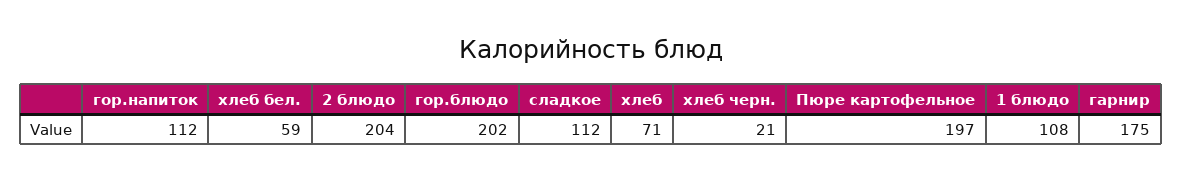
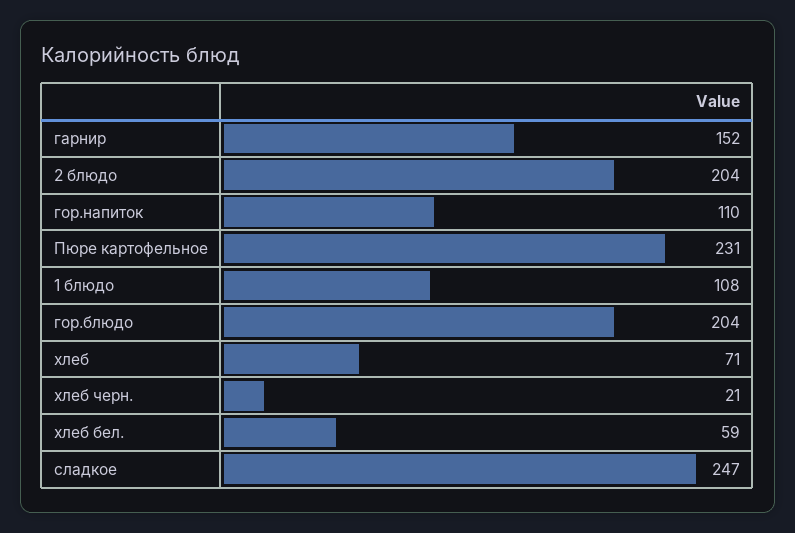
  {
-   "гор.напиток": 112,
+   "гор.напиток": 110,
    "хлеб бел.": 59,
    "2 блюдо": 204,
-   "гор.блюдо": 202,
+   "гор.блюдо": 204,
-   "сладкое": 112,
+   "сладкое": 247,
    "хлеб": 71,
    "хлеб черн.": 21,
-   "Пюре картофельное": 197,
+   "Пюре картофельное": 231,
    "1 блюдо": 108,
-   "гарнир": 175
+   "гарнир": 152
  }

